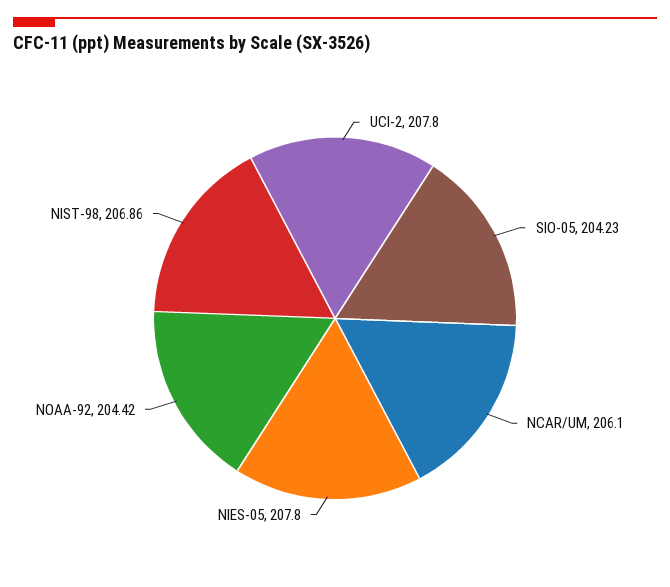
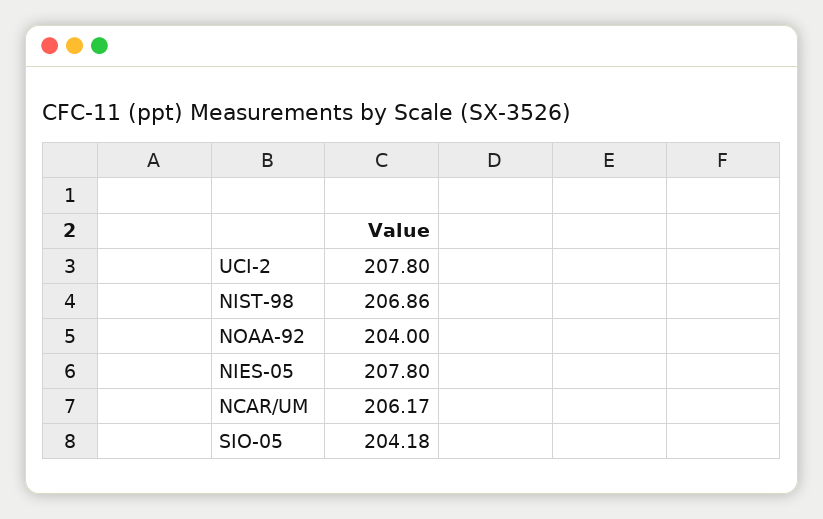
  {
    "UCI-2": 207.8,
-   "SIO-05": 204.23,
+   "SIO-05": 204.18,
-   "NCAR/UM": 206.1,
+   "NCAR/UM": 206.17,
    "NIES-05": 207.8,
-   "NOAA-92": 204.42,
+   "NOAA-92": 204,
    "NIST-98": 206.86
  }

